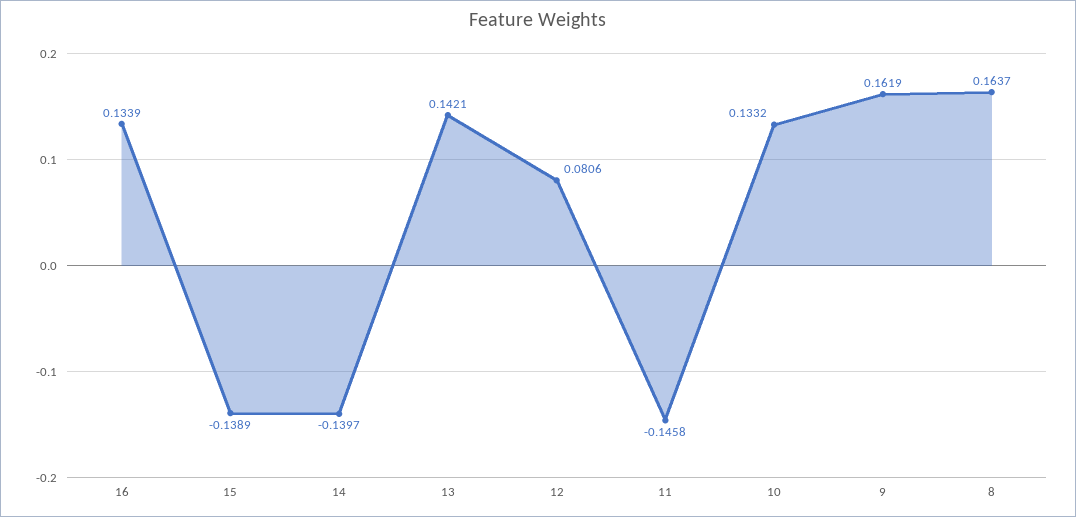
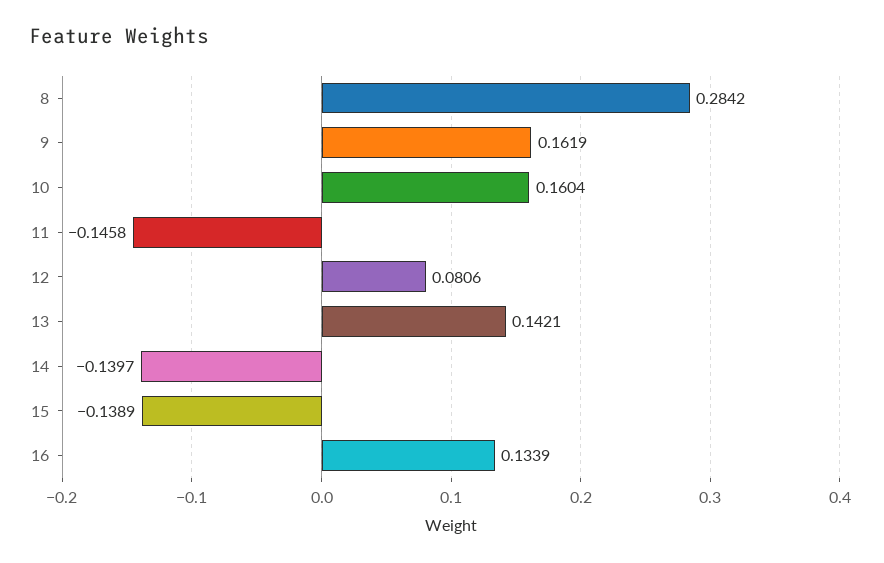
  {
    "16": 0.1339,
    "15": -0.1389,
    "14": -0.1397,
    "13": 0.1421,
    "12": 0.0806,
    "11": -0.1458,
-   "10": 0.1332,
+   "10": 0.1604,
    "9": 0.1619,
-   "8": 0.1637
+   "8": 0.2842
  }

